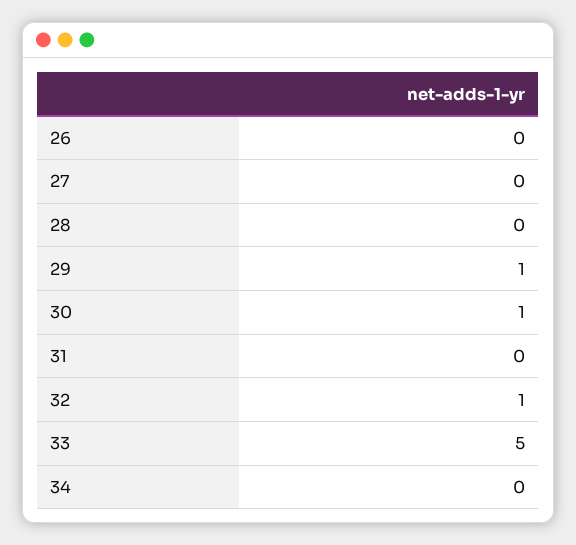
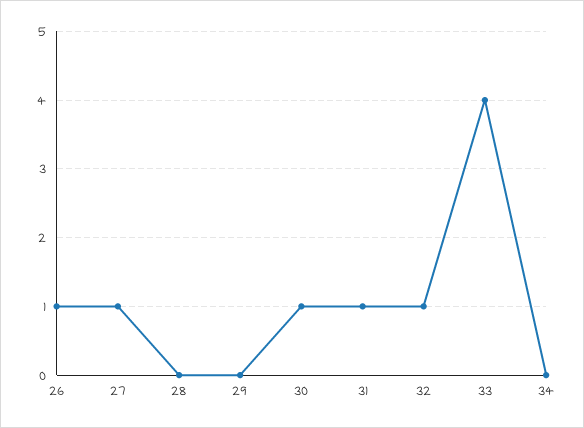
  {
-   "26": 0,
+   "26": 1,
-   "27": 0,
+   "27": 1,
    "28": 0,
-   "29": 1,
+   "29": 0,
    "30": 1,
-   "31": 0,
+   "31": 1,
    "32": 1,
-   "33": 5,
+   "33": 4,
    "34": 0
  }

